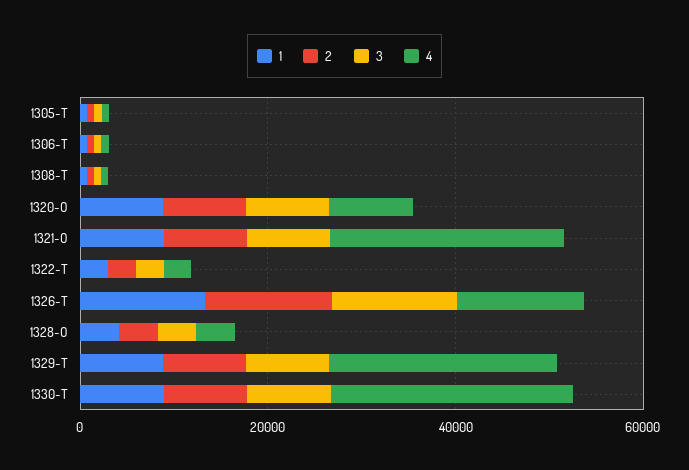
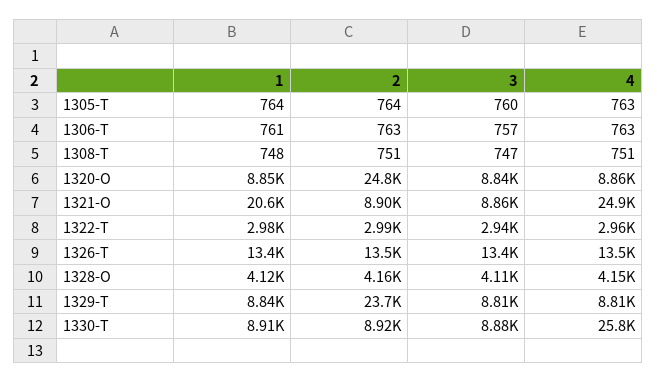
  {
    "1": {
      "1305-T": 764,
      "1306-T": 761,
      "1308-T": 748,
      "1320-O": 8850,
-     "1321-O": 10000,
+     "1321-O": 20600,
      "1322-T": 2980,
      "1326-T": 13400,
      "1328-O": 4120,
      "1329-T": 8840,
      "1330-T": 8910
    },
    "2": {
      "1305-T": 764,
      "1306-T": 763,
      "1308-T": 751,
-     "1320-O": 10000,
+     "1320-O": 24800,
      "1321-O": 8900,
      "1322-T": 2990,
      "1326-T": 13500,
      "1328-O": 4160,
-     "1329-T": 10000,
+     "1329-T": 23700,
      "1330-T": 8920
    },
    "3": {
      "1305-T": 760,
      "1306-T": 757,
      "1308-T": 747,
      "1320-O": 8840,
      "1321-O": 8860,
      "1322-T": 2940,
      "1326-T": 13400,
      "1328-O": 4110,
      "1329-T": 8810,
      "1330-T": 8880
    },
    "4": {
      "1305-T": 763,
      "1306-T": 763,
      "1308-T": 751,
      "1320-O": 8860,
      "1321-O": 24900,
      "1322-T": 2960,
      "1326-T": 13500,
      "1328-O": 4150,
-     "1329-T": 25000,
+     "1329-T": 8810,
      "1330-T": 25800
    }
  }

